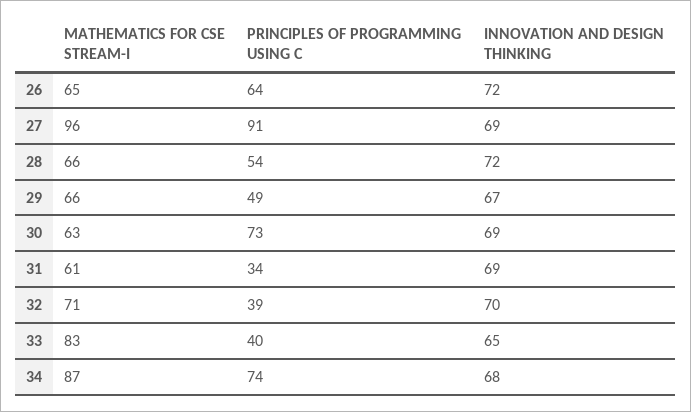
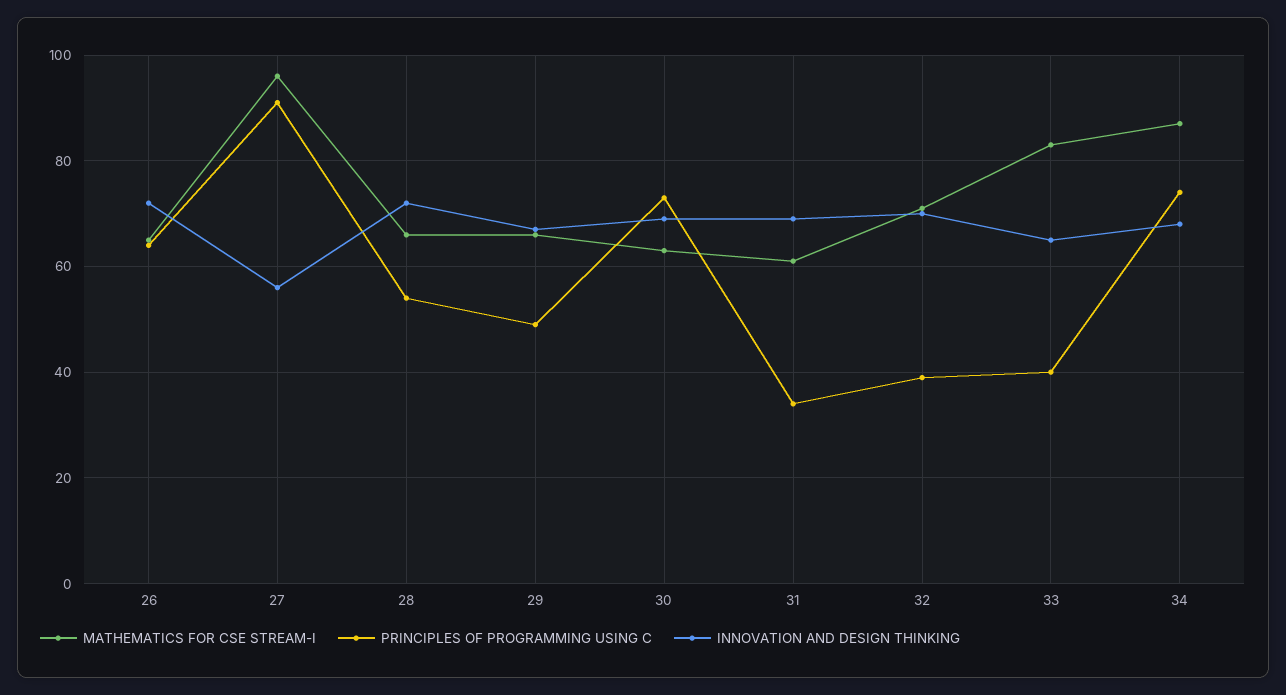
  {
    "MATHEMATICS FOR CSE STREAM-I": {
      "26": 65,
      "27": 96,
      "28": 66,
      "29": 66,
      "30": 63,
      "31": 61,
      "32": 71,
      "33": 83,
      "34": 87
    },
    "PRINCIPLES OF PROGRAMMING USING C": {
      "26": 64,
      "27": 91,
      "28": 54,
      "29": 49,
      "30": 73,
      "31": 34,
      "32": 39,
      "33": 40,
      "34": 74
    },
    "INNOVATION AND DESIGN THINKING": {
      "26": 72,
-     "27": 69,
+     "27": 55,
      "28": 72,
      "29": 67,
      "30": 69,
      "31": 69,
      "32": 70,
      "33": 65,
      "34": 68
    }
  }

